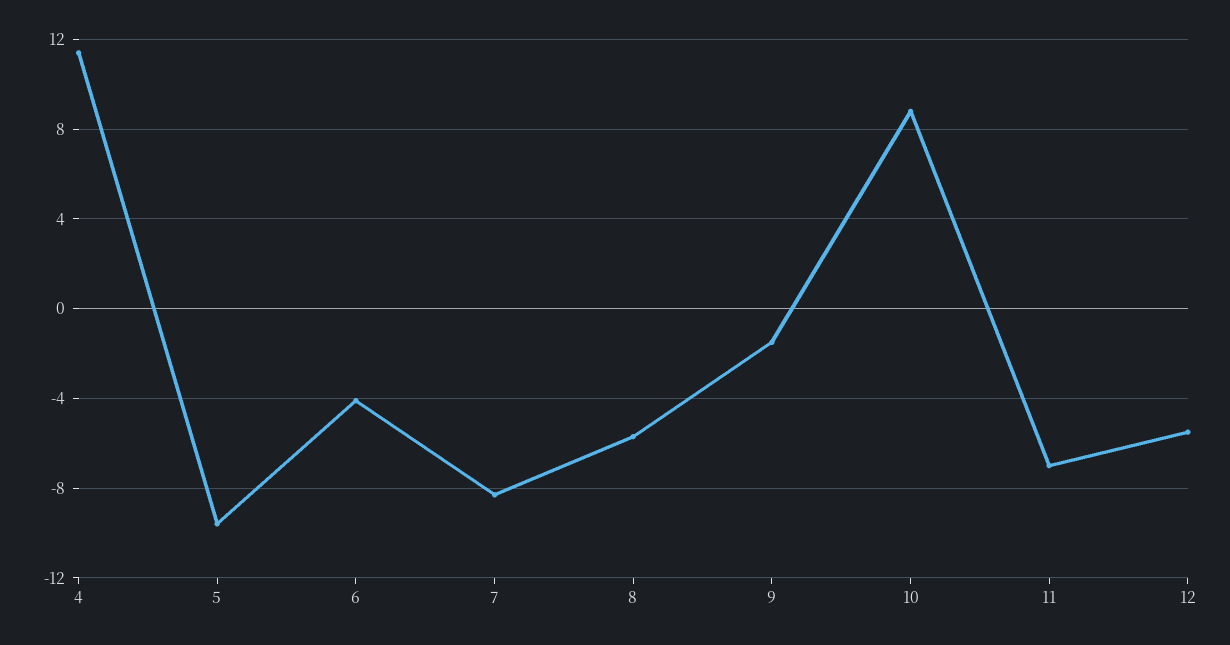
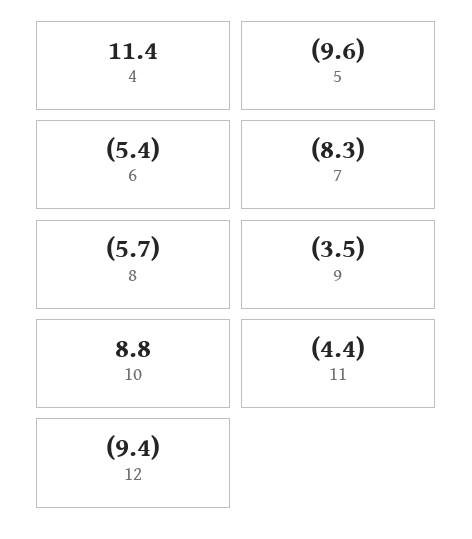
  {
    "4": 11.4,
    "5": -9.6,
-   "6": -4,
+   "6": -5.4,
    "7": -8.3,
    "8": -5.7,
-   "9": -1.5,
+   "9": -3.5,
    "10": 8.8,
-   "11": -7,
+   "11": -4.4,
-   "12": -5.5
+   "12": -9.4
  }

